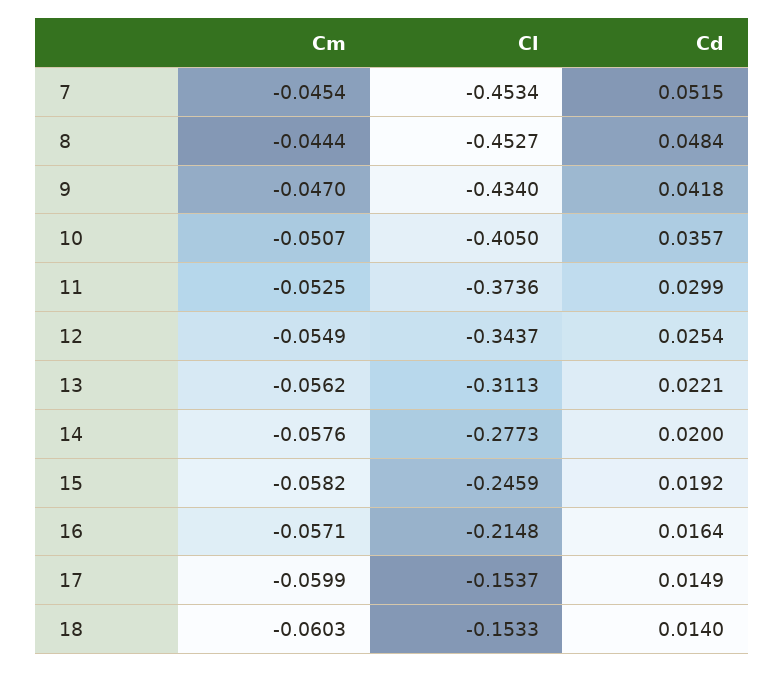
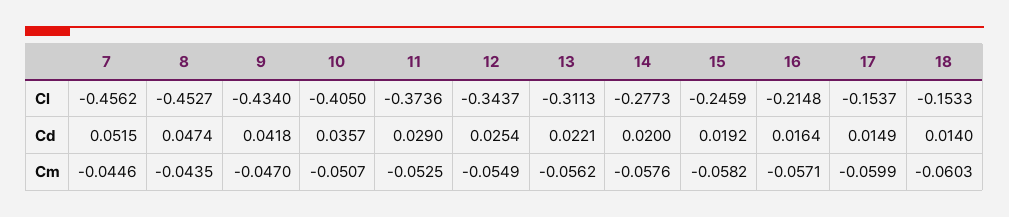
  {
    "Cm": {
-     "7": -0.0454,
+     "7": -0.0446,
-     "8": -0.0444,
+     "8": -0.0435,
      "9": -0.047,
      "10": -0.0507,
      "11": -0.0525,
      "12": -0.0549,
      "13": -0.0562,
      "14": -0.0576,
      "15": -0.0582,
      "16": -0.0571,
      "17": -0.0599,
      "18": -0.0603
    },
    "Cl": {
-     "7": -0.4534,
+     "7": -0.4562,
      "8": -0.4527,
      "9": -0.434,
      "10": -0.405,
      "11": -0.3736,
      "12": -0.3437,
      "13": -0.3113,
      "14": -0.2773,
      "15": -0.2459,
      "16": -0.2148,
      "17": -0.1537,
      "18": -0.1533
    },
    "Cd": {
      "7": 0.0515,
-     "8": 0.0484,
+     "8": 0.0474,
      "9": 0.0418,
      "10": 0.0357,
-     "11": 0.0299,
+     "11": 0.029,
      "12": 0.0254,
      "13": 0.0221,
      "14": 0.02,
      "15": 0.0192,
      "16": 0.0164,
      "17": 0.0149,
      "18": 0.014
    }
  }

